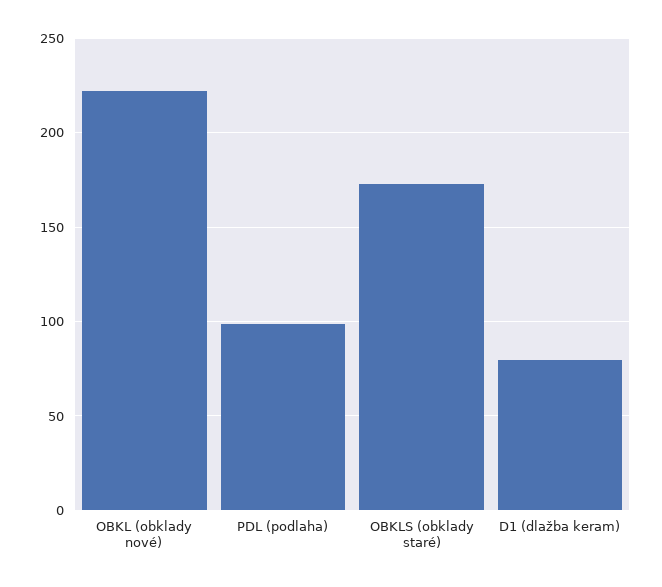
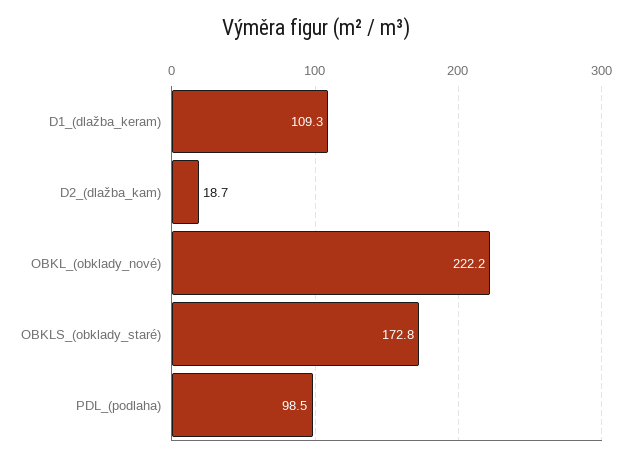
  {
    "OBKL (obklady nové)": 222.2,
    "PDL (podlaha)": 98.5,
    "OBKLS (obklady staré)": 172.8,
-   "D1 (dlažba keram)": 80
+   "D1 (dlažba keram)": 109.3,
+   "D2_(dlažba_kam)": 18.7
  }

